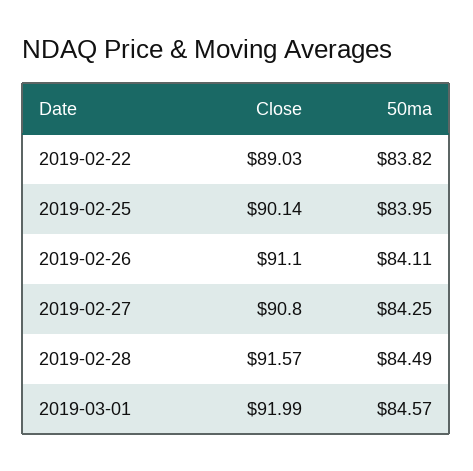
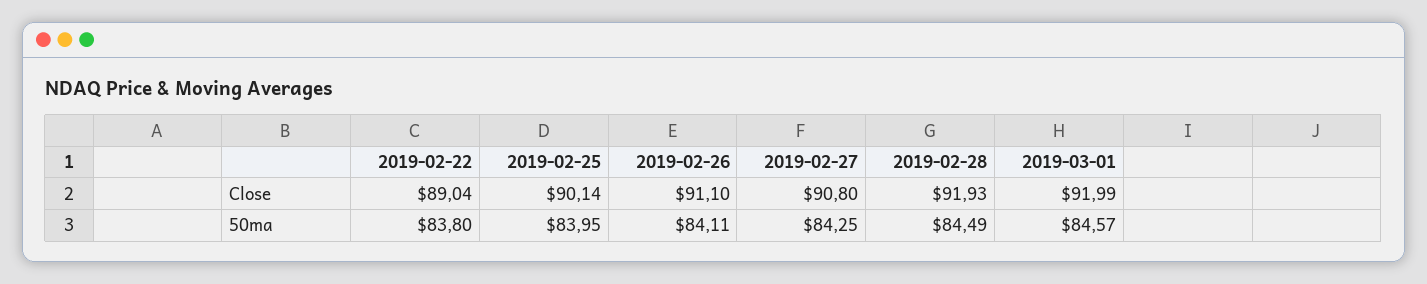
  {
    "Close": {
-     "2019-02-22": 89.03,
+     "2019-02-22": 89.04,
      "2019-02-25": 90.14,
      "2019-02-26": 91.1,
      "2019-02-27": 90.8,
-     "2019-02-28": 91.57,
+     "2019-02-28": 91.93,
      "2019-03-01": 91.99
    },
    "50ma": {
-     "2019-02-22": 83.82,
+     "2019-02-22": 83.8,
      "2019-02-25": 83.95,
      "2019-02-26": 84.11,
      "2019-02-27": 84.25,
      "2019-02-28": 84.49,
      "2019-03-01": 84.57
    }
  }

